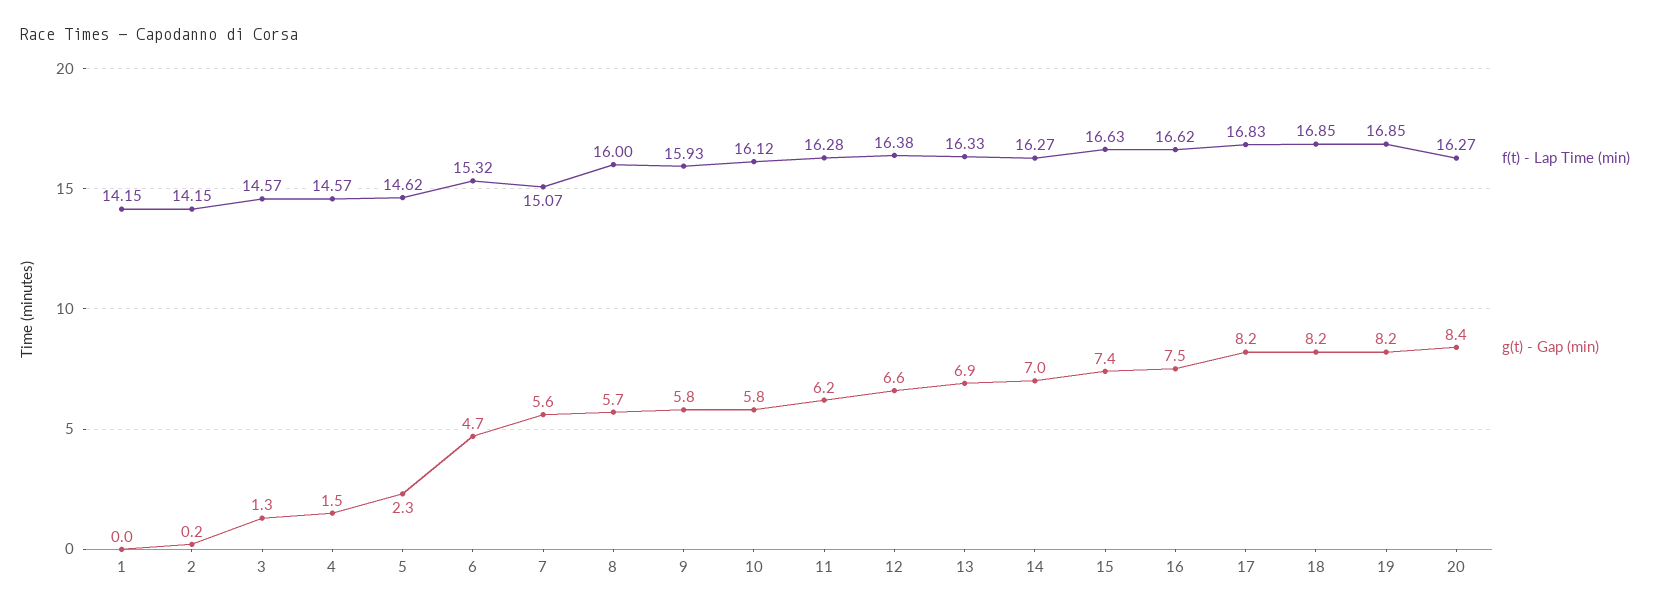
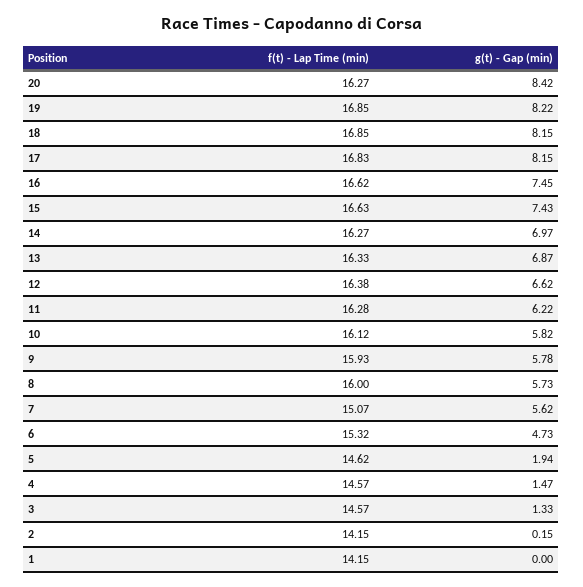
  {
    "f(t) - Lap Time (min)": {
      "1": 14.15,
      "2": 14.15,
      "3": 14.57,
      "4": 14.57,
      "5": 14.62,
      "6": 15.32,
      "7": 15.07,
      "8": 16,
      "9": 15.93,
      "10": 16.12,
      "11": 16.28,
      "12": 16.38,
      "13": 16.33,
      "14": 16.27,
      "15": 16.63,
      "16": 16.62,
      "17": 16.83,
      "18": 16.85,
      "19": 16.85,
      "20": 16.27
    },
    "g(t) - Gap (min)": {
      "1": 0,
      "2": 0.15,
      "3": 1.33,
      "4": 1.47,
-     "5": 2.3,
+     "5": 1.94,
      "6": 4.73,
      "7": 5.62,
      "8": 5.73,
      "9": 5.78,
      "10": 5.82,
      "11": 6.22,
      "12": 6.62,
      "13": 6.87,
      "14": 6.97,
      "15": 7.43,
      "16": 7.45,
      "17": 8.15,
      "18": 8.15,
      "19": 8.22,
      "20": 8.42
    }
  }

